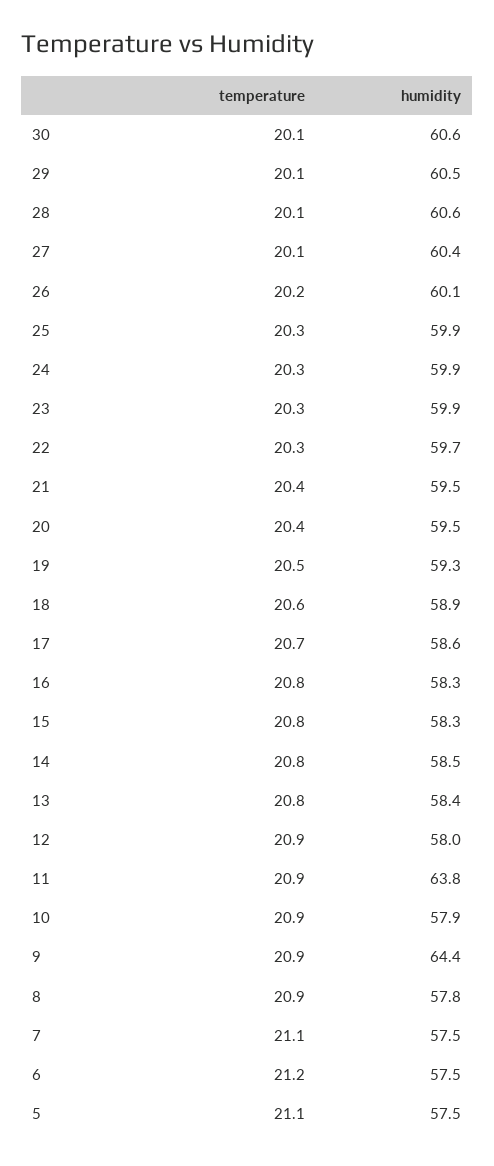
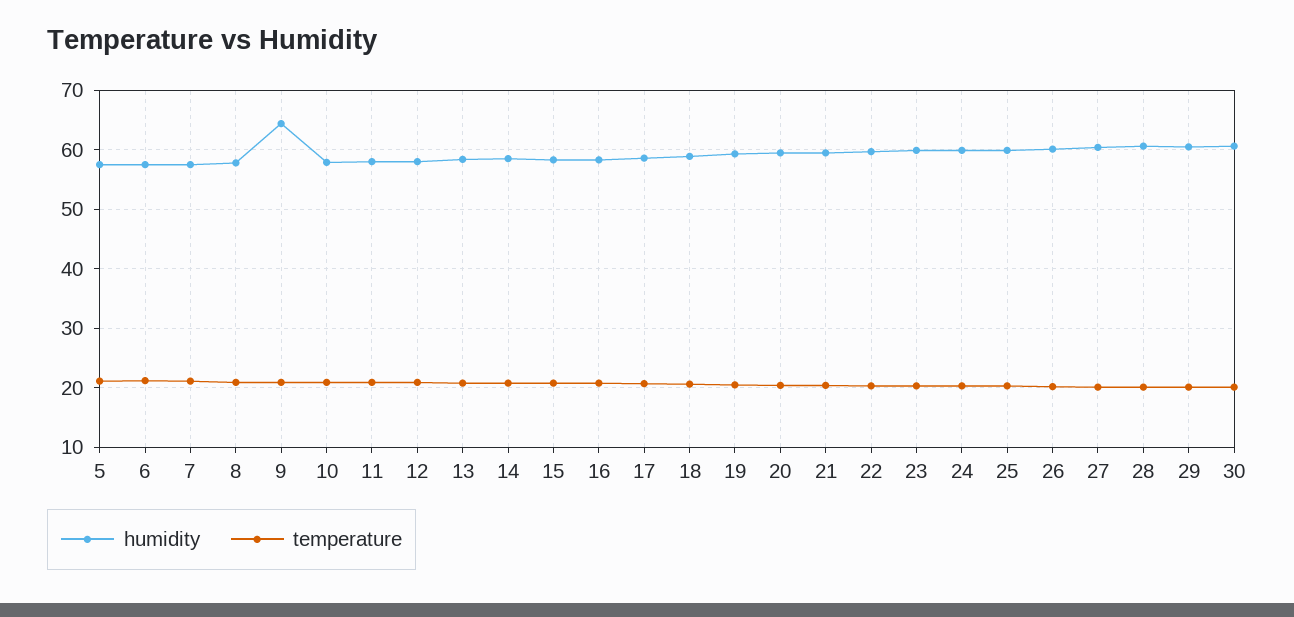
  {
    "temperature": {
      "30": 20.1,
      "29": 20.1,
      "28": 20.1,
      "27": 20.1,
      "26": 20.2,
      "25": 20.3,
      "24": 20.3,
      "23": 20.3,
      "22": 20.3,
      "21": 20.4,
      "20": 20.4,
      "19": 20.5,
      "18": 20.6,
      "17": 20.7,
      "16": 20.8,
      "15": 20.8,
      "14": 20.8,
      "13": 20.8,
      "12": 20.9,
      "11": 20.9,
      "10": 20.9,
      "9": 20.9,
      "8": 20.9,
      "7": 21.1,
      "6": 21.2,
      "5": 21.1
    },
    "humidity": {
      "30": 60.6,
      "29": 60.5,
      "28": 60.6,
      "27": 60.4,
      "26": 60.1,
      "25": 59.9,
      "24": 59.9,
      "23": 59.9,
      "22": 59.7,
      "21": 59.5,
      "20": 59.5,
      "19": 59.3,
      "18": 58.9,
      "17": 58.6,
      "16": 58.3,
      "15": 58.3,
      "14": 58.5,
      "13": 58.4,
      "12": 58,
-     "11": 63.8,
+     "11": 58,
      "10": 57.9,
      "9": 64.4,
      "8": 57.8,
      "7": 57.5,
      "6": 57.5,
      "5": 57.5
    }
  }

